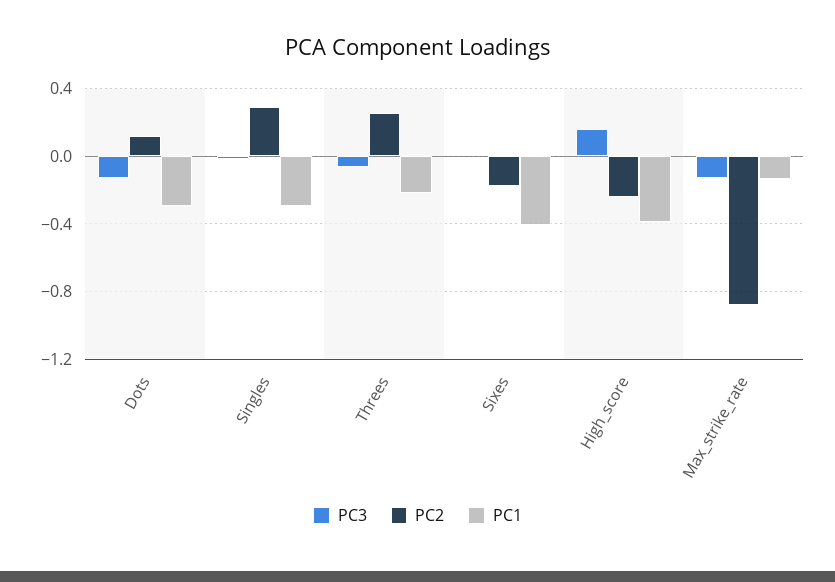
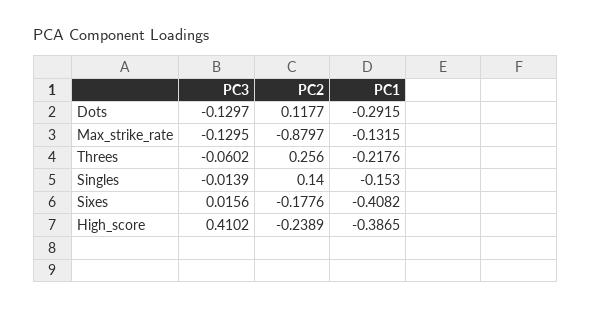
  {
    "PC3": {
      "Dots": -0.1297,
      "Singles": -0.0139,
      "Threes": -0.0602,
      "Sixes": 0.0156,
-     "High_score": 0.15,
+     "High_score": 0.4102,
      "Max_strike_rate": -0.1295
    },
    "PC2": {
      "Dots": 0.1177,
-     "Singles": 0.3,
+     "Singles": 0.14,
      "Threes": 0.256,
      "Sixes": -0.1776,
      "High_score": -0.2389,
      "Max_strike_rate": -0.8797
    },
    "PC1": {
      "Dots": -0.2915,
-     "Singles": -0.3,
+     "Singles": -0.153,
      "Threes": -0.2176,
      "Sixes": -0.4082,
      "High_score": -0.3865,
      "Max_strike_rate": -0.1315
    }
  }

